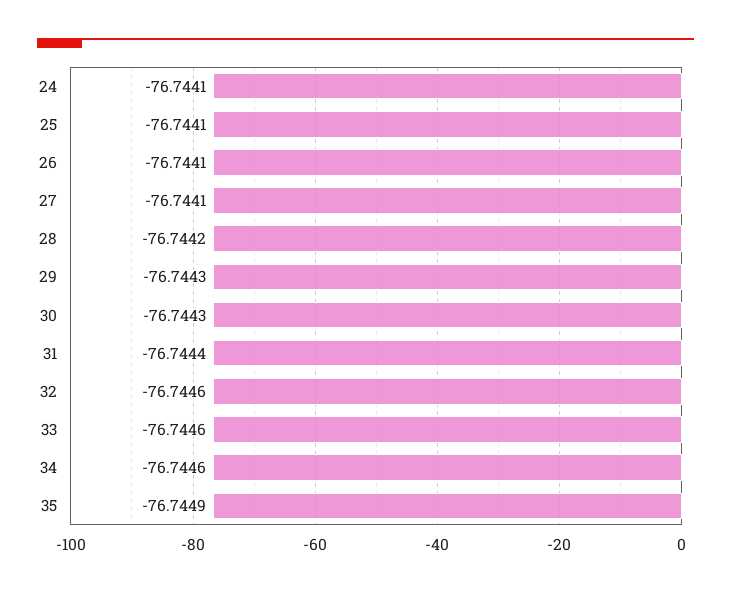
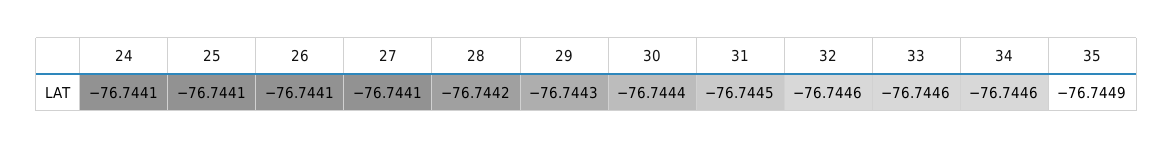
  {
    "24": -76.7441,
    "25": -76.7441,
    "26": -76.7441,
    "27": -76.7441,
    "28": -76.7442,
    "29": -76.7443,
-   "30": -76.7443,
+   "30": -76.7444,
-   "31": -76.7444,
+   "31": -76.7445,
    "32": -76.7446,
    "33": -76.7446,
    "34": -76.7446,
    "35": -76.7449
  }

